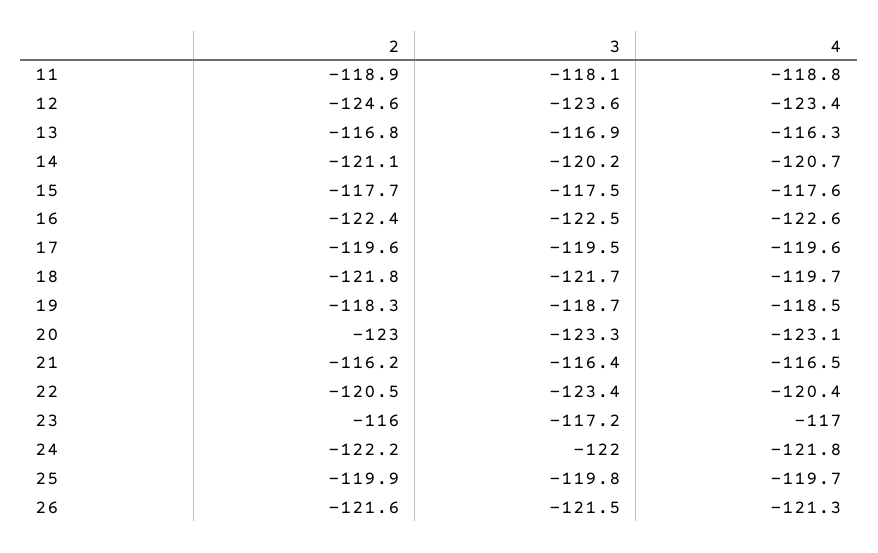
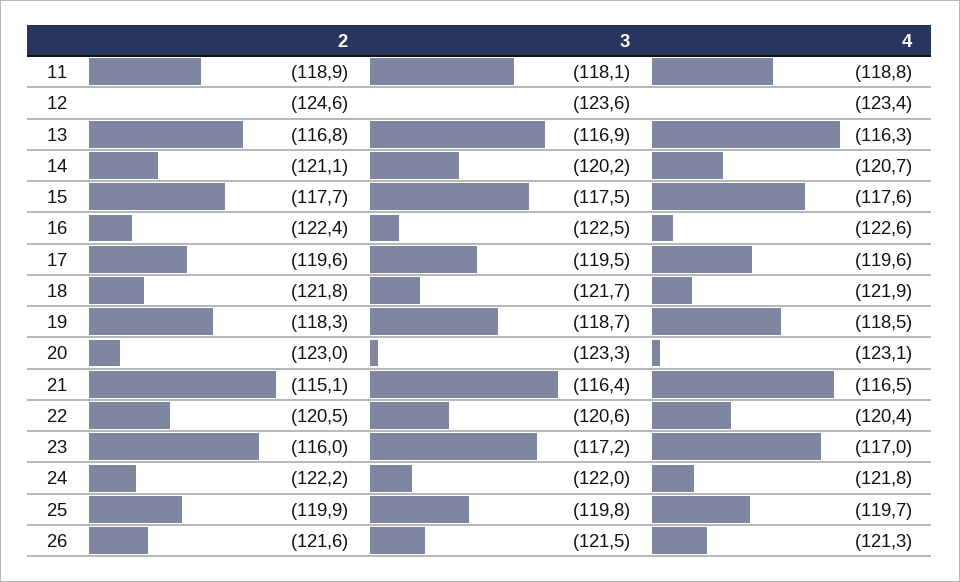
  {
    "2": {
      "11": -118.9,
      "12": -124.6,
      "13": -116.8,
      "14": -121.1,
      "15": -117.7,
      "16": -122.4,
      "17": -119.6,
      "18": -121.8,
      "19": -118.3,
      "20": -123,
-     "21": -116.2,
+     "21": -115.1,
      "22": -120.5,
      "23": -116,
      "24": -122.2,
      "25": -119.9,
      "26": -121.6
    },
    "3": {
      "11": -118.1,
      "12": -123.6,
      "13": -116.9,
      "14": -120.2,
      "15": -117.5,
      "16": -122.5,
      "17": -119.5,
      "18": -121.7,
      "19": -118.7,
      "20": -123.3,
      "21": -116.4,
-     "22": -123.4,
+     "22": -120.6,
      "23": -117.2,
      "24": -122,
      "25": -119.8,
      "26": -121.5
    },
    "4": {
      "11": -118.8,
      "12": -123.4,
      "13": -116.3,
      "14": -120.7,
      "15": -117.6,
      "16": -122.6,
      "17": -119.6,
-     "18": -119.7,
+     "18": -121.9,
      "19": -118.5,
      "20": -123.1,
      "21": -116.5,
      "22": -120.4,
      "23": -117,
      "24": -121.8,
      "25": -119.7,
      "26": -121.3
    }
  }

